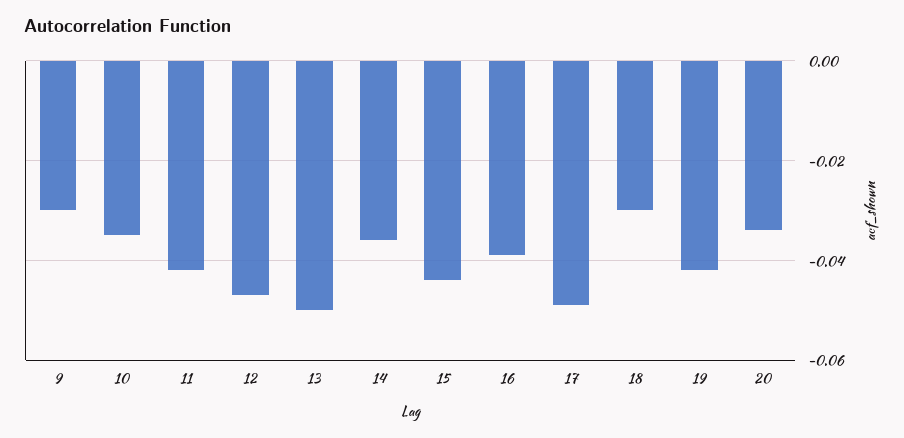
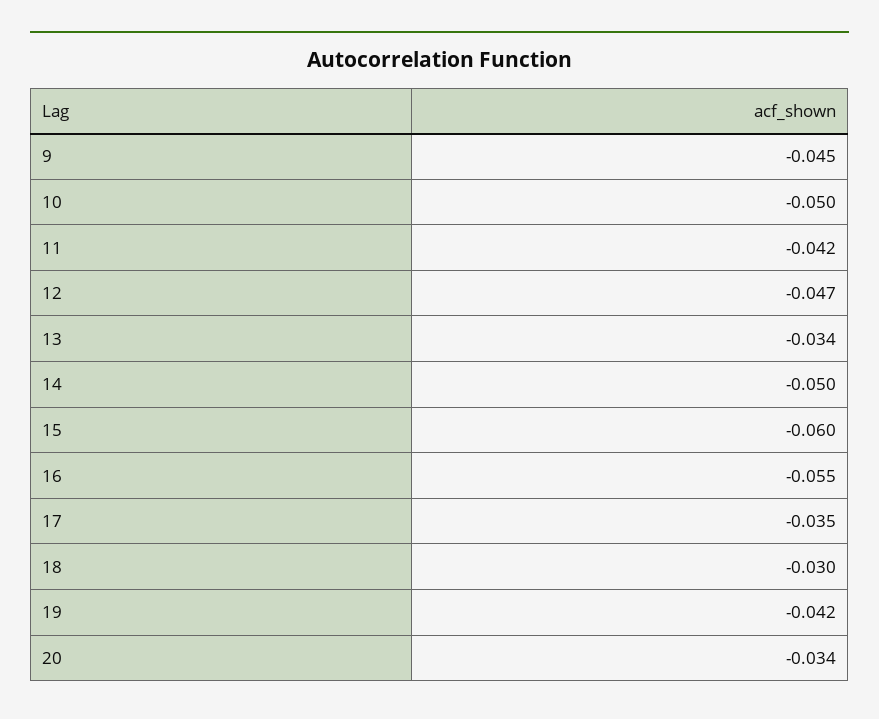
  {
-   "9": -0.03,
+   "9": -0.045,
-   "10": -0.035,
+   "10": -0.05,
    "11": -0.042,
    "12": -0.047,
-   "13": -0.05,
+   "13": -0.034,
-   "14": -0.035,
+   "14": -0.05,
-   "15": -0.045,
+   "15": -0.06,
-   "16": -0.04,
+   "16": -0.055,
-   "17": -0.05,
+   "17": -0.035,
    "18": -0.03,
    "19": -0.042,
    "20": -0.034
  }

